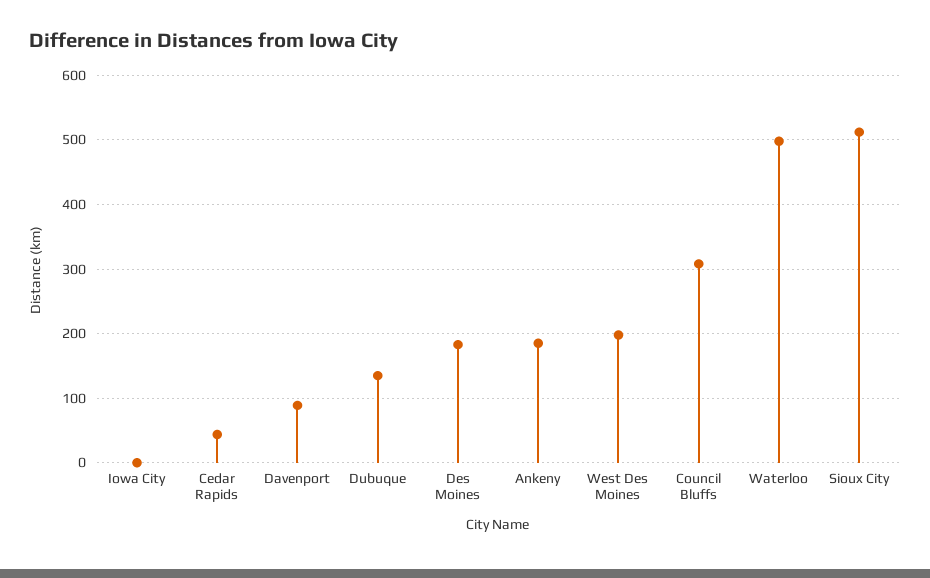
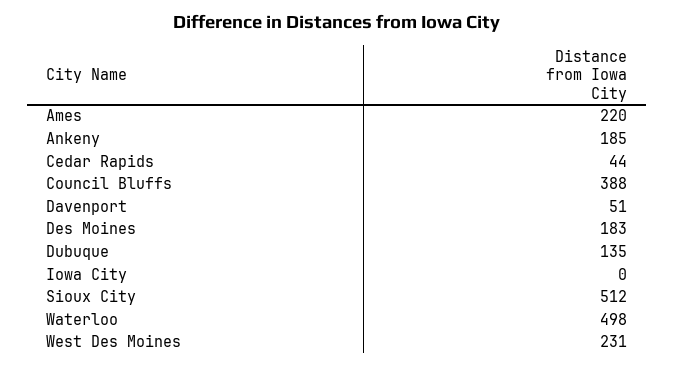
  {
    "Iowa City": 0,
    "Cedar Rapids": 44,
-   "Davenport": 90,
+   "Davenport": 51,
    "Dubuque": 135,
    "Des Moines": 183,
    "Ankeny": 185,
-   "West Des Moines": 200,
+   "West Des Moines": 231,
-   "Council Bluffs": 310,
+   "Council Bluffs": 388,
    "Waterloo": 498,
-   "Sioux City": 512
+   "Sioux City": 512,
+   "Ames": 220
  }

